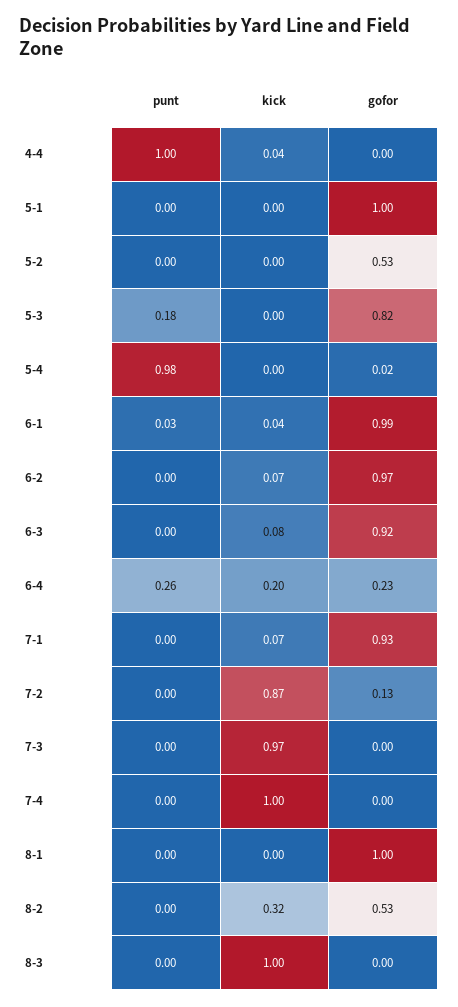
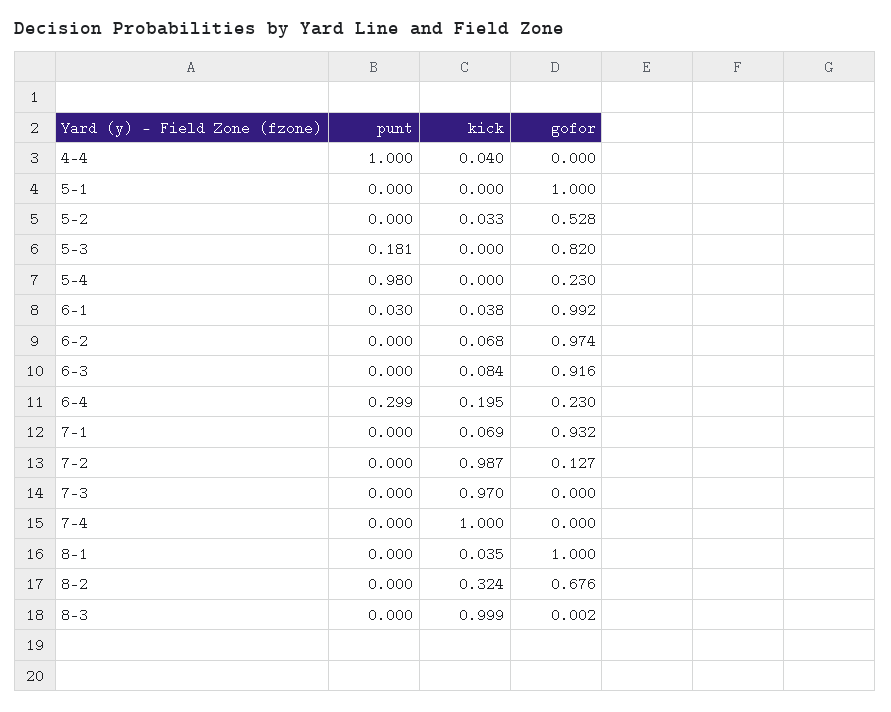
  {
    "punt": {
      "4-4": 1,
      "5-1": 0,
      "5-2": 0,
      "5-3": 0.181,
      "5-4": 0.98,
      "6-1": 0.03,
      "6-2": 0,
      "6-3": 0,
-     "6-4": 0.26,
+     "6-4": 0.299,
      "7-1": 0,
      "7-2": 0,
      "7-3": 0,
      "7-4": 0,
      "8-1": 0,
      "8-2": 0,
      "8-3": 0
    },
    "kick": {
      "4-4": 0.04,
      "5-1": 0,
-     "5-2": 0,
+     "5-2": 0.033,
      "5-3": 0,
      "5-4": 0,
      "6-1": 0.038,
      "6-2": 0.068,
      "6-3": 0.084,
      "6-4": 0.195,
      "7-1": 0.069,
-     "7-2": 0.87,
+     "7-2": 0.987,
      "7-3": 0.97,
      "7-4": 1,
-     "8-1": 0,
+     "8-1": 0.035,
      "8-2": 0.324,
      "8-3": 0.999
    },
    "gofor": {
      "4-4": 0,
      "5-1": 1,
      "5-2": 0.528,
      "5-3": 0.82,
-     "5-4": 0.02,
+     "5-4": 0.23,
      "6-1": 0.992,
      "6-2": 0.974,
      "6-3": 0.916,
      "6-4": 0.23,
      "7-1": 0.932,
      "7-2": 0.127,
      "7-3": 0,
      "7-4": 0,
      "8-1": 1,
-     "8-2": 0.53,
+     "8-2": 0.676,
      "8-3": 0.002
    }
  }

